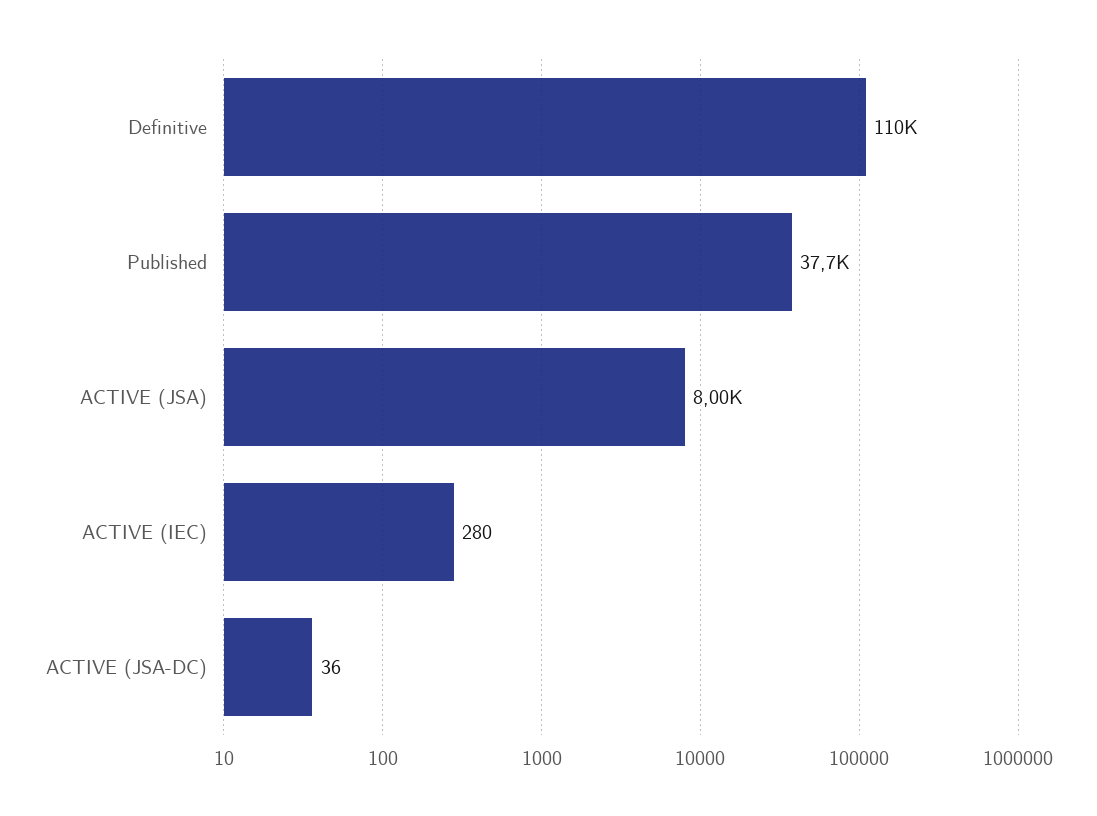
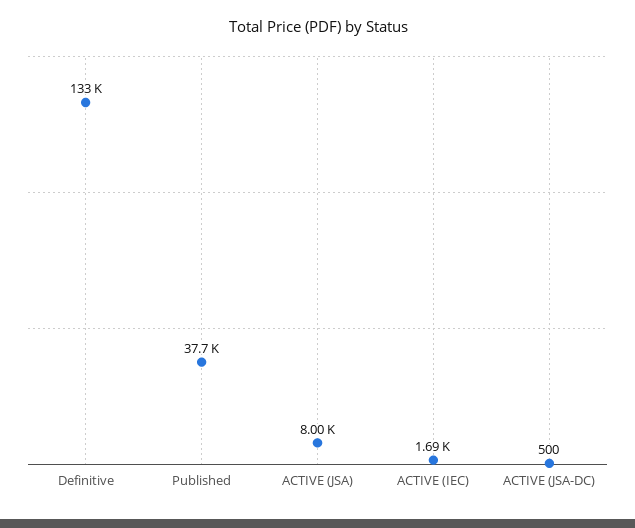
  {
-   "Definitive": 110000,
+   "Definitive": 133000,
    "Published": 37700,
    "ACTIVE (JSA)": 8000,
-   "ACTIVE (IEC)": 280,
+   "ACTIVE (IEC)": 1690,
-   "ACTIVE (JSA-DC)": 36
+   "ACTIVE (JSA-DC)": 500
  }

